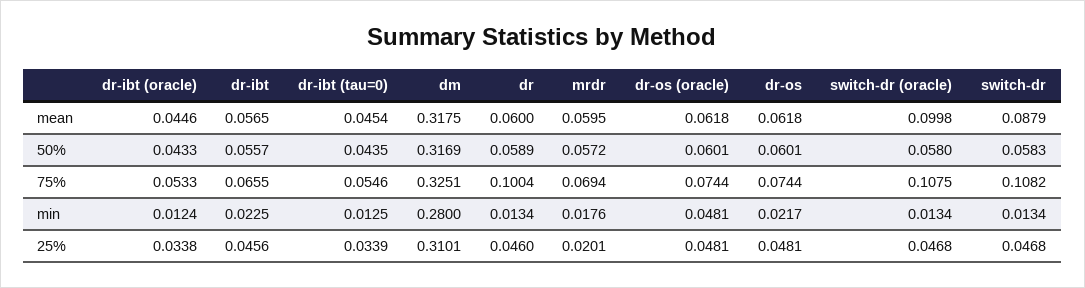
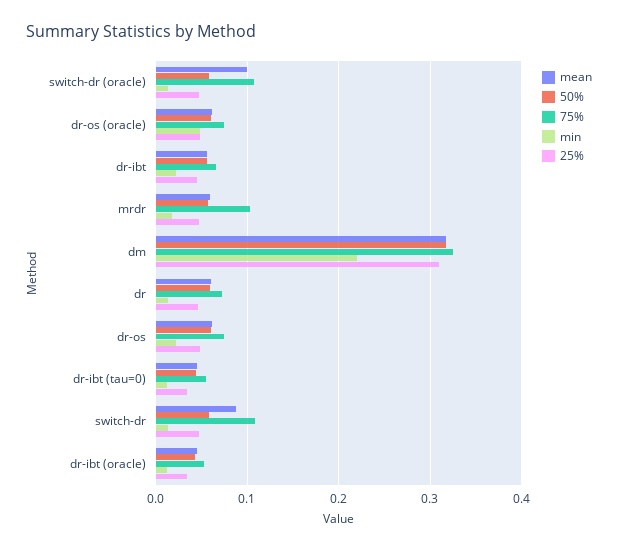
  {
    "mean": {
      "dr-ibt (oracle)": 0.0446,
      "dr-ibt": 0.0565,
      "dr-ibt (tau=0)": 0.0454,
      "dm": 0.3175,
      "dr": 0.06,
      "mrdr": 0.0595,
      "dr-os (oracle)": 0.0618,
      "dr-os": 0.0618,
      "switch-dr (oracle)": 0.0998,
      "switch-dr": 0.0879
    },
    "50%": {
      "dr-ibt (oracle)": 0.0433,
      "dr-ibt": 0.0557,
      "dr-ibt (tau=0)": 0.0435,
      "dm": 0.3169,
      "dr": 0.0589,
      "mrdr": 0.0572,
      "dr-os (oracle)": 0.0601,
      "dr-os": 0.0601,
      "switch-dr (oracle)": 0.058,
      "switch-dr": 0.0583
    },
    "75%": {
      "dr-ibt (oracle)": 0.0533,
      "dr-ibt": 0.0655,
      "dr-ibt (tau=0)": 0.0546,
      "dm": 0.3251,
-     "dr": 0.1004,
+     "dr": 0.07,
-     "mrdr": 0.0694,
+     "mrdr": 0.1,
      "dr-os (oracle)": 0.0744,
      "dr-os": 0.0744,
      "switch-dr (oracle)": 0.1075,
      "switch-dr": 0.1082
    },
    "min": {
      "dr-ibt (oracle)": 0.0124,
      "dr-ibt": 0.0225,
      "dr-ibt (tau=0)": 0.0125,
-     "dm": 0.28,
+     "dm": 0.22,
      "dr": 0.0134,
      "mrdr": 0.0176,
      "dr-os (oracle)": 0.0481,
      "dr-os": 0.0217,
      "switch-dr (oracle)": 0.0134,
      "switch-dr": 0.0134
    },
    "25%": {
      "dr-ibt (oracle)": 0.0338,
      "dr-ibt": 0.0456,
      "dr-ibt (tau=0)": 0.0339,
      "dm": 0.3101,
      "dr": 0.046,
-     "mrdr": 0.0201,
+     "mrdr": 0.05,
      "dr-os (oracle)": 0.0481,
      "dr-os": 0.0481,
      "switch-dr (oracle)": 0.0468,
      "switch-dr": 0.0468
    }
  }

